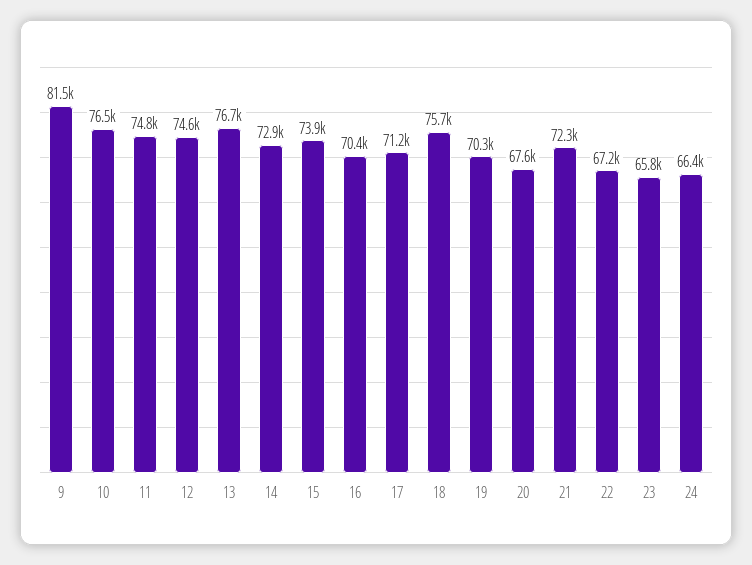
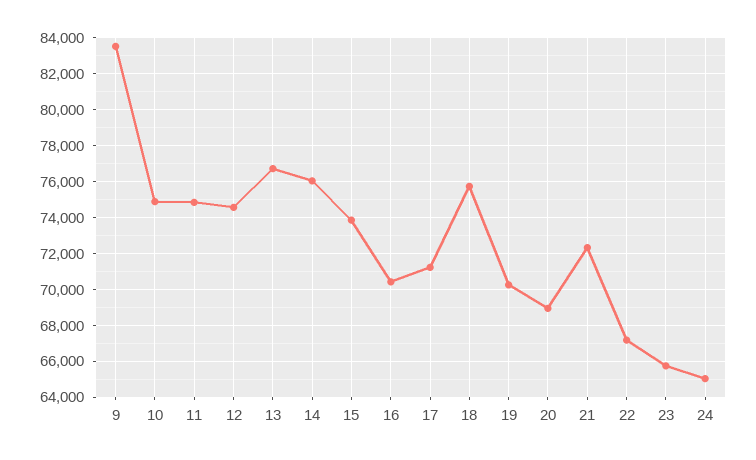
  {
-   "9": 81500,
+   "9": 83500,
-   "10": 76500,
+   "10": 75000,
    "11": 74800,
    "12": 74600,
    "13": 76700,
-   "14": 72900,
+   "14": 76000,
    "15": 73900,
    "16": 70400,
    "17": 71200,
    "18": 75700,
    "19": 70300,
-   "20": 67600,
+   "20": 69000,
    "21": 72300,
    "22": 67200,
    "23": 65800,
-   "24": 66400
+   "24": 65000
  }

